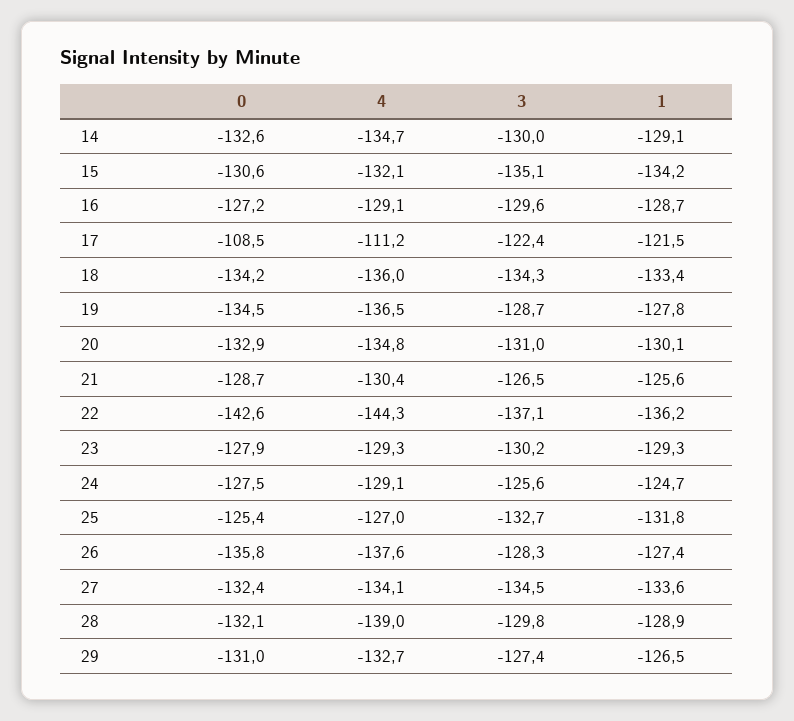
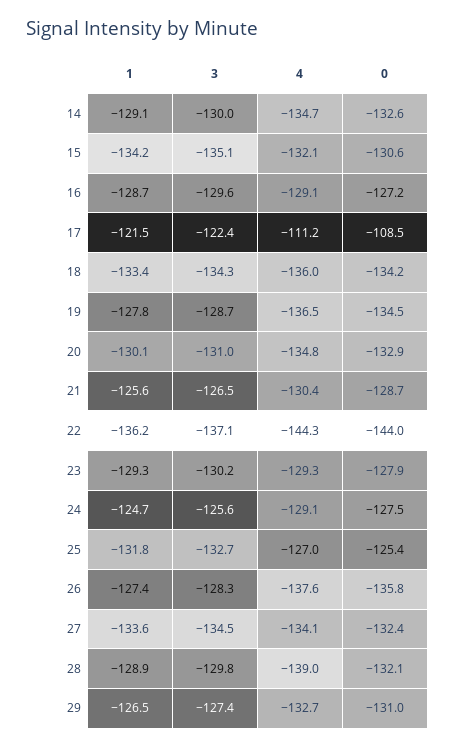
  {
    "0": {
      "14": -132.6,
      "15": -130.6,
      "16": -127.2,
      "17": -108.5,
      "18": -134.2,
      "19": -134.5,
      "20": -132.9,
      "21": -128.7,
-     "22": -142.6,
+     "22": -144,
      "23": -127.9,
      "24": -127.5,
      "25": -125.4,
      "26": -135.8,
      "27": -132.4,
      "28": -132.1,
      "29": -131
    },
    "4": {
      "14": -134.7,
      "15": -132.1,
      "16": -129.1,
      "17": -111.2,
      "18": -136,
      "19": -136.5,
      "20": -134.8,
      "21": -130.4,
      "22": -144.3,
      "23": -129.3,
      "24": -129.1,
      "25": -127,
      "26": -137.6,
      "27": -134.1,
      "28": -139,
      "29": -132.7
    },
    "3": {
      "14": -130,
      "15": -135.1,
      "16": -129.6,
      "17": -122.4,
      "18": -134.3,
      "19": -128.7,
      "20": -131,
      "21": -126.5,
      "22": -137.1,
      "23": -130.2,
      "24": -125.6,
      "25": -132.7,
      "26": -128.3,
      "27": -134.5,
      "28": -129.8,
      "29": -127.4
    },
    "1": {
      "14": -129.1,
      "15": -134.2,
      "16": -128.7,
      "17": -121.5,
      "18": -133.4,
      "19": -127.8,
      "20": -130.1,
      "21": -125.6,
      "22": -136.2,
      "23": -129.3,
      "24": -124.7,
      "25": -131.8,
      "26": -127.4,
      "27": -133.6,
      "28": -128.9,
      "29": -126.5
    }
  }

